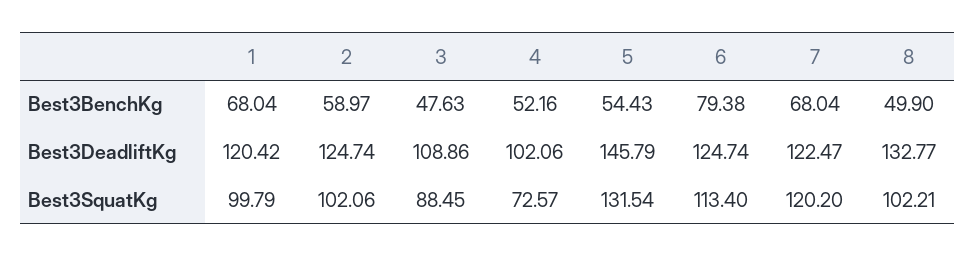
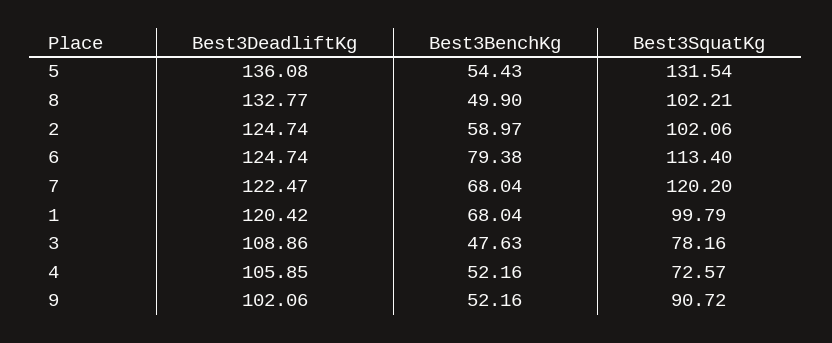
  {
    "1": {
      "Best3BenchKg": 68.04,
      "Best3DeadliftKg": 120.42,
      "Best3SquatKg": 99.79
    },
    "2": {
      "Best3BenchKg": 58.97,
      "Best3DeadliftKg": 124.74,
      "Best3SquatKg": 102.06
    },
    "3": {
      "Best3BenchKg": 47.63,
      "Best3DeadliftKg": 108.86,
-     "Best3SquatKg": 88.45
+     "Best3SquatKg": 78.16
    },
    "4": {
      "Best3BenchKg": 52.16,
-     "Best3DeadliftKg": 102.06,
+     "Best3DeadliftKg": 105.85,
      "Best3SquatKg": 72.57
    },
    "5": {
      "Best3BenchKg": 54.43,
-     "Best3DeadliftKg": 145.79,
+     "Best3DeadliftKg": 136.08,
      "Best3SquatKg": 131.54
    },
    "6": {
      "Best3BenchKg": 79.38,
      "Best3DeadliftKg": 124.74,
      "Best3SquatKg": 113.4
    },
    "7": {
      "Best3BenchKg": 68.04,
      "Best3DeadliftKg": 122.47,
      "Best3SquatKg": 120.2
    },
    "8": {
      "Best3BenchKg": 49.9,
      "Best3DeadliftKg": 132.77,
      "Best3SquatKg": 102.21
-   }
+   },
+   "9": {
+     "Best3DeadliftKg": 102.06,
+     "Best3BenchKg": 52.16,
+     "Best3SquatKg": 90.72
+   }
  }

